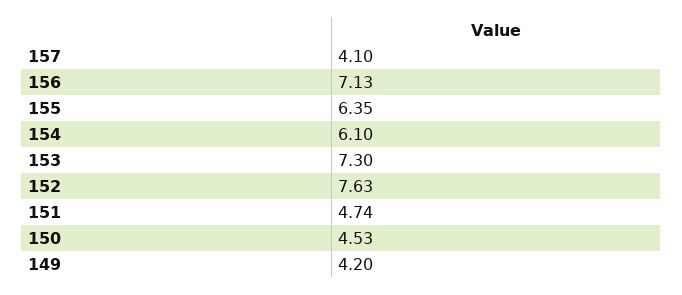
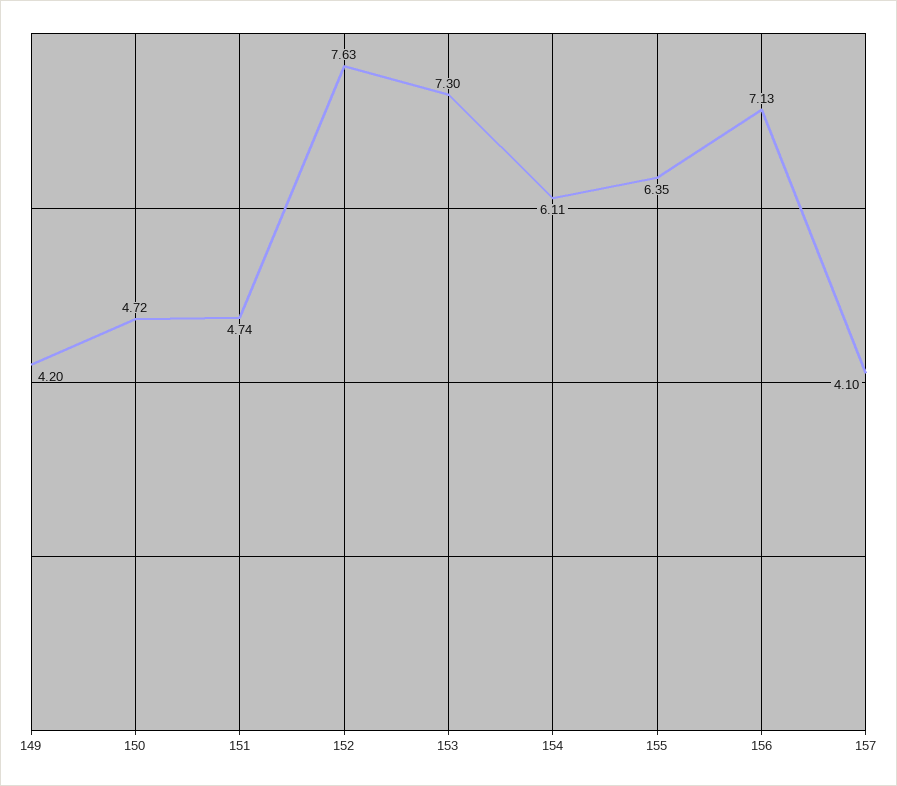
  {
    "157": 4.1,
    "156": 7.13,
    "155": 6.35,
-   "154": 6.1,
+   "154": 6.11,
    "153": 7.3,
    "152": 7.63,
    "151": 4.74,
-   "150": 4.53,
+   "150": 4.72,
    "149": 4.2
  }

